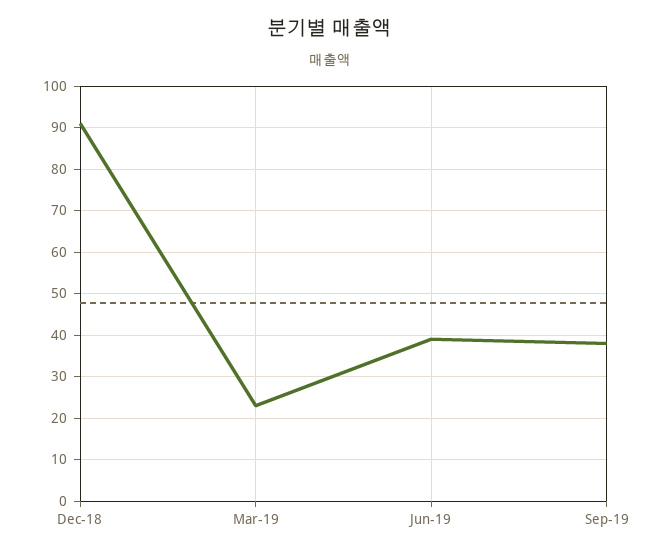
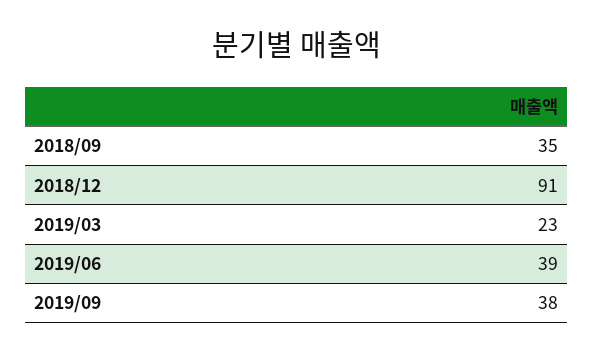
  {
    "Dec-18": 91,
    "Mar-19": 23,
    "Jun-19": 39,
-   "Sep-19": 38
+   "Sep-19": 38,
+   "2018/09": 35
  }

